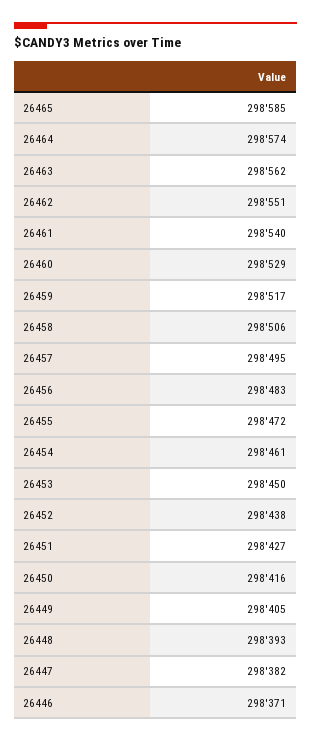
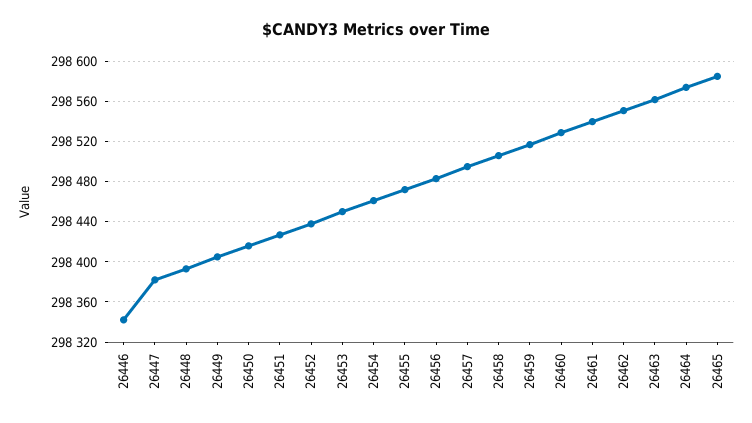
  {
    "26465": 298585,
    "26464": 298574,
    "26463": 298562,
    "26462": 298551,
    "26461": 298540,
    "26460": 298529,
    "26459": 298517,
    "26458": 298506,
    "26457": 298495,
    "26456": 298483,
    "26455": 298472,
    "26454": 298461,
    "26453": 298450,
    "26452": 298438,
    "26451": 298427,
    "26450": 298416,
    "26449": 298405,
    "26448": 298393,
    "26447": 298382,
-   "26446": 298371
+   "26446": 298340
  }

